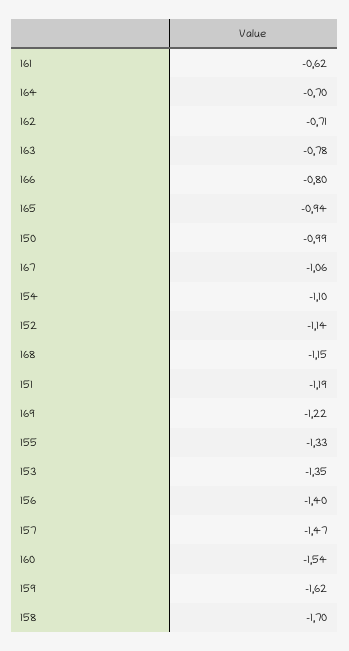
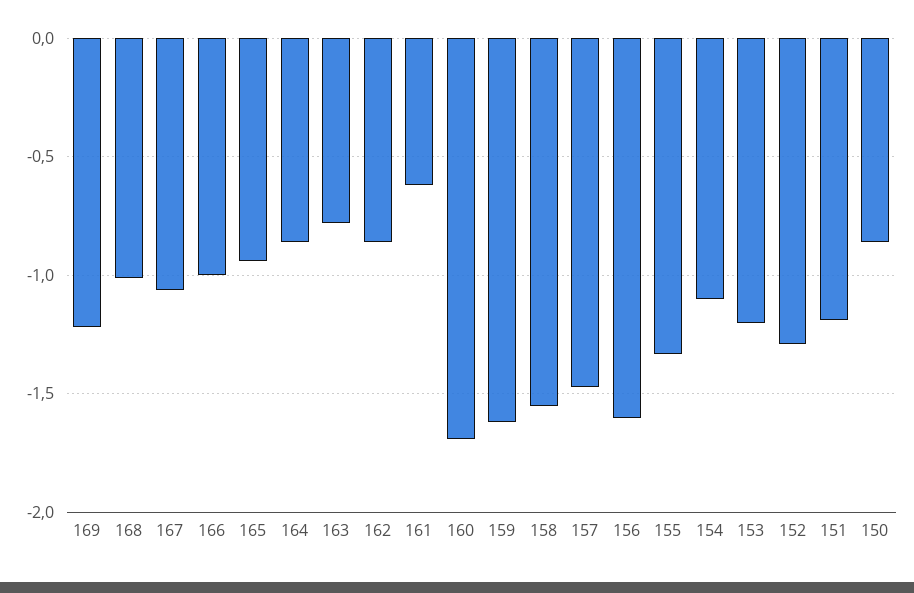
  {
    "161": -0.62,
-   "164": -0.7,
+   "164": -0.85,
-   "162": -0.71,
+   "162": -0.85,
    "163": -0.78,
-   "166": -0.8,
+   "166": -1,
    "165": -0.94,
-   "150": -0.99,
+   "150": -0.85,
    "167": -1.06,
    "154": -1.1,
-   "152": -1.14,
+   "152": -1.3,
-   "168": -1.15,
+   "168": -1,
    "151": -1.19,
    "169": -1.22,
    "155": -1.33,
-   "153": -1.35,
+   "153": -1.2,
-   "156": -1.4,
+   "156": -1.6,
    "157": -1.47,
-   "160": -1.54,
+   "160": -1.7,
    "159": -1.62,
-   "158": -1.7
+   "158": -1.55
  }

